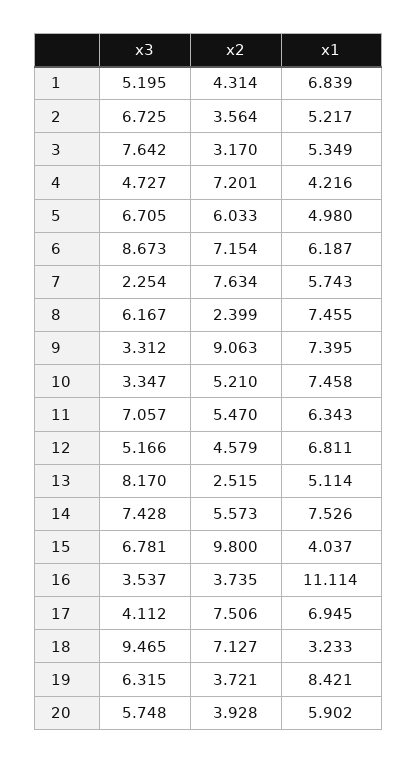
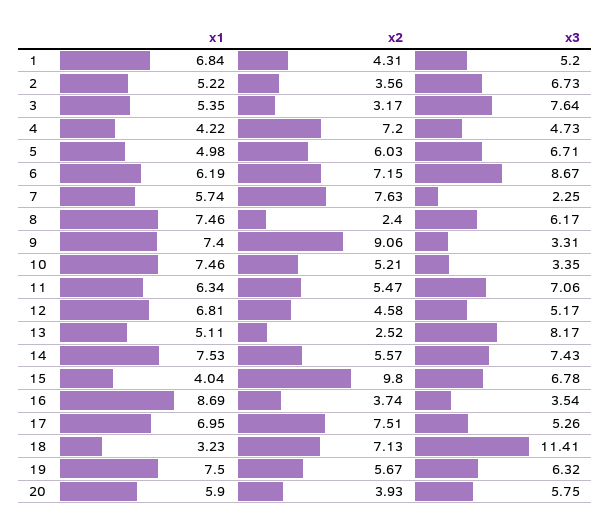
  {
    "x3": {
      "1": 5.195,
      "2": 6.725,
      "3": 7.642,
      "4": 4.727,
      "5": 6.705,
      "6": 8.673,
      "7": 2.254,
      "8": 6.167,
      "9": 3.312,
      "10": 3.347,
      "11": 7.057,
      "12": 5.166,
      "13": 8.17,
      "14": 7.428,
      "15": 6.781,
      "16": 3.537,
-     "17": 4.112,
+     "17": 5.26,
-     "18": 9.465,
+     "18": 11.41,
      "19": 6.315,
      "20": 5.748
    },
    "x2": {
      "1": 4.314,
      "2": 3.564,
      "3": 3.17,
      "4": 7.201,
      "5": 6.033,
      "6": 7.154,
      "7": 7.634,
      "8": 2.399,
      "9": 9.063,
      "10": 5.21,
      "11": 5.47,
      "12": 4.579,
      "13": 2.515,
      "14": 5.573,
      "15": 9.8,
      "16": 3.735,
      "17": 7.506,
      "18": 7.127,
-     "19": 3.721,
+     "19": 5.67,
      "20": 3.928
    },
    "x1": {
      "1": 6.839,
      "2": 5.217,
      "3": 5.349,
      "4": 4.216,
      "5": 4.98,
      "6": 6.187,
      "7": 5.743,
      "8": 7.455,
      "9": 7.395,
      "10": 7.458,
      "11": 6.343,
      "12": 6.811,
      "13": 5.114,
      "14": 7.526,
      "15": 4.037,
-     "16": 11.114,
+     "16": 8.69,
      "17": 6.945,
      "18": 3.233,
-     "19": 8.421,
+     "19": 7.5,
      "20": 5.902
    }
  }

